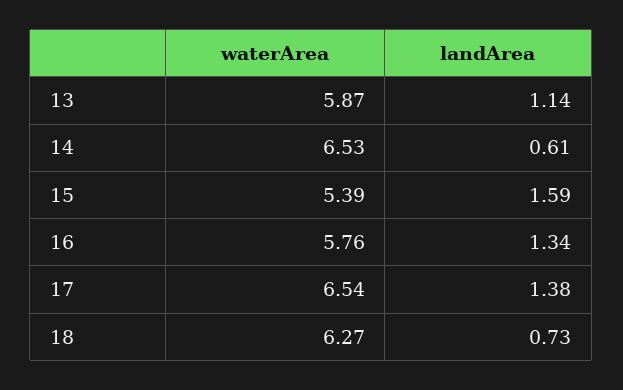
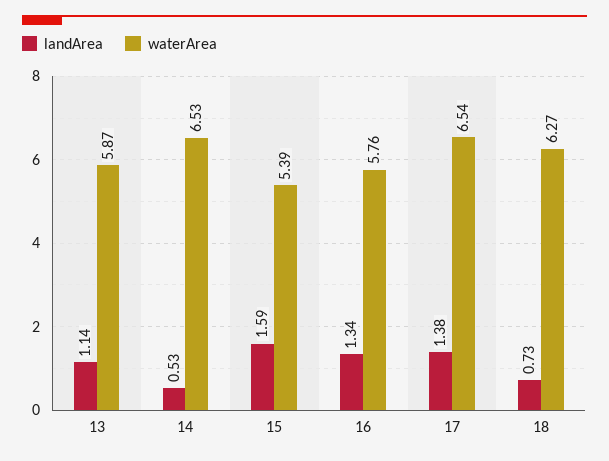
  {
    "waterArea": {
      "13": 5.87,
      "14": 6.53,
      "15": 5.39,
      "16": 5.76,
      "17": 6.54,
      "18": 6.27
    },
    "landArea": {
      "13": 1.14,
-     "14": 0.61,
+     "14": 0.53,
      "15": 1.59,
      "16": 1.34,
      "17": 1.38,
      "18": 0.73
    }
  }

